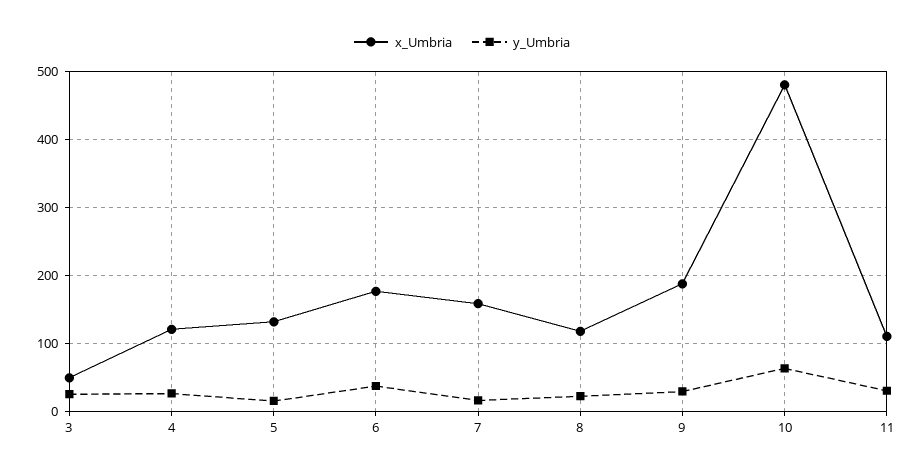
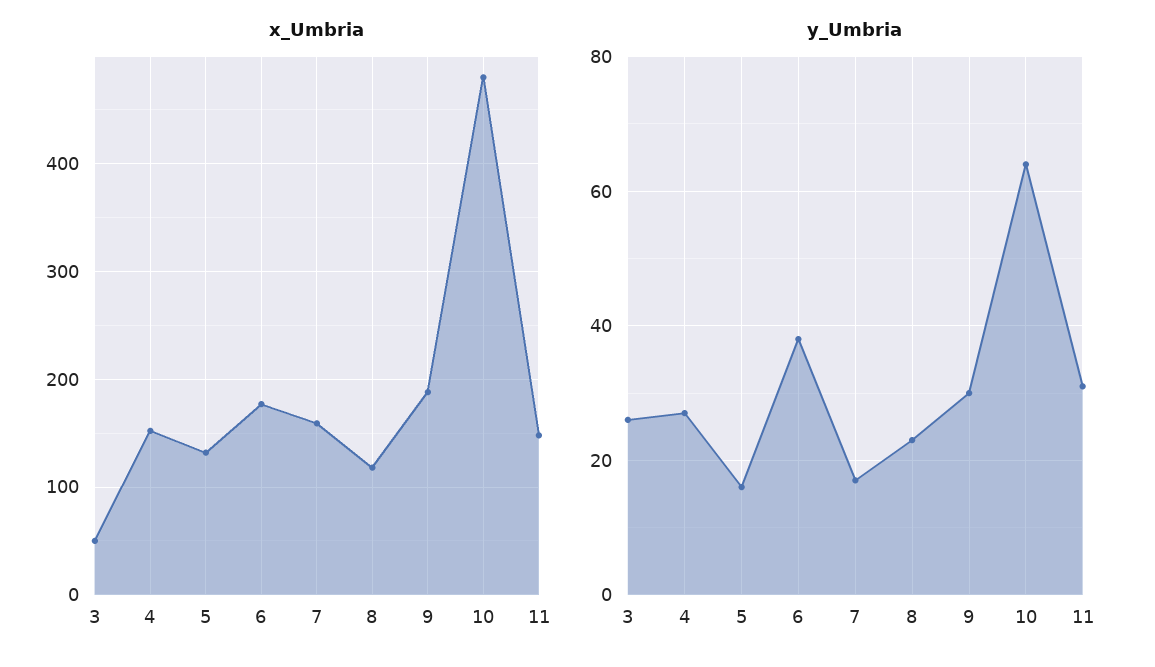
  {
    "x_Umbria": {
      "3": 50,
-     "4": 120,
+     "4": 150,
      "5": 130,
      "6": 180,
      "7": 160,
      "8": 120,
      "9": 190,
      "10": 480,
-     "11": 110
+     "11": 150
    },
    "y_Umbria": {
      "3": 25,
      "4": 25,
      "5": 15,
      "6": 40,
      "7": 15,
      "8": 25,
      "9": 30,
      "10": 65,
      "11": 30
    }
  }

